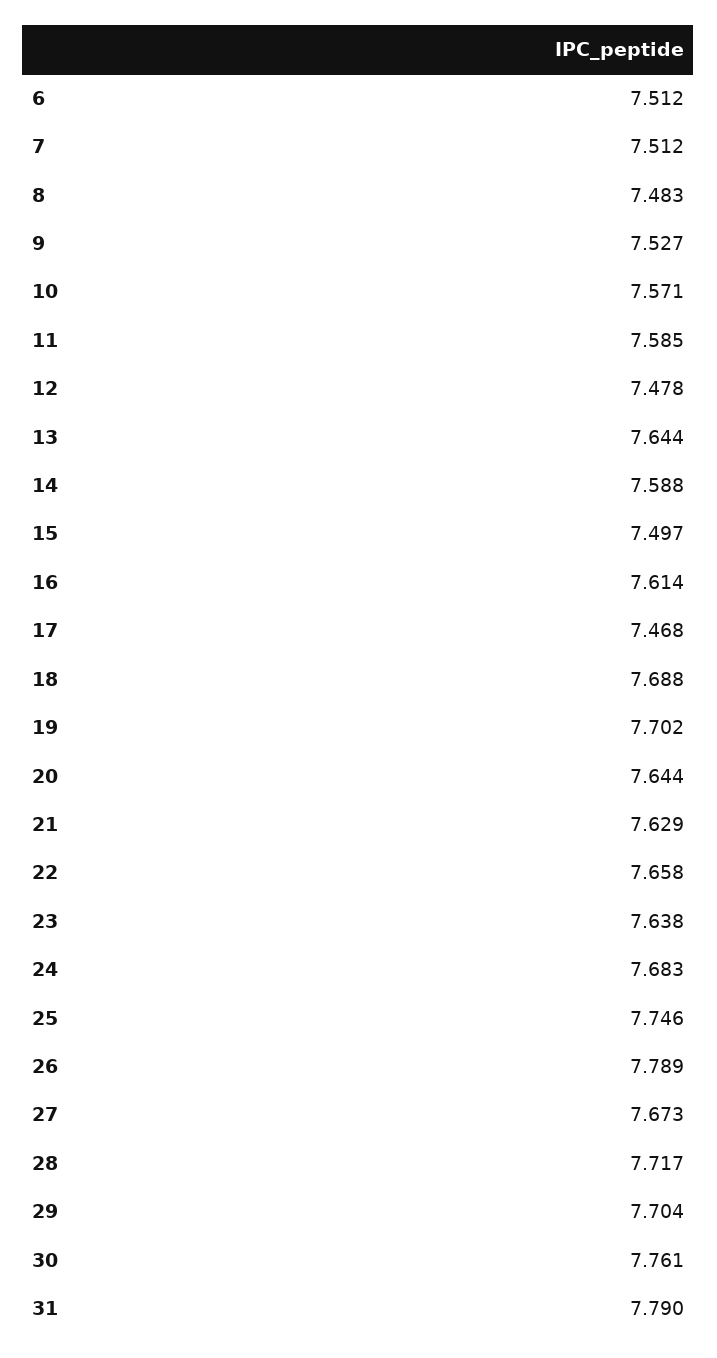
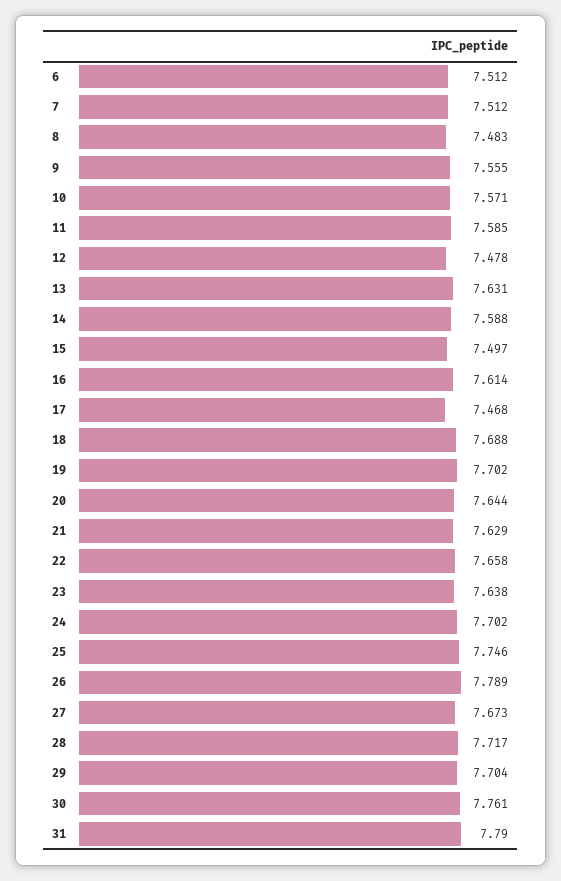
  {
    "6": 7.512,
    "7": 7.512,
    "8": 7.483,
-   "9": 7.527,
+   "9": 7.555,
    "10": 7.571,
    "11": 7.585,
    "12": 7.478,
-   "13": 7.644,
+   "13": 7.631,
    "14": 7.588,
    "15": 7.497,
    "16": 7.614,
    "17": 7.468,
    "18": 7.688,
    "19": 7.702,
    "20": 7.644,
    "21": 7.629,
    "22": 7.658,
    "23": 7.638,
-   "24": 7.683,
+   "24": 7.702,
    "25": 7.746,
    "26": 7.789,
    "27": 7.673,
    "28": 7.717,
    "29": 7.704,
    "30": 7.761,
    "31": 7.79
  }

